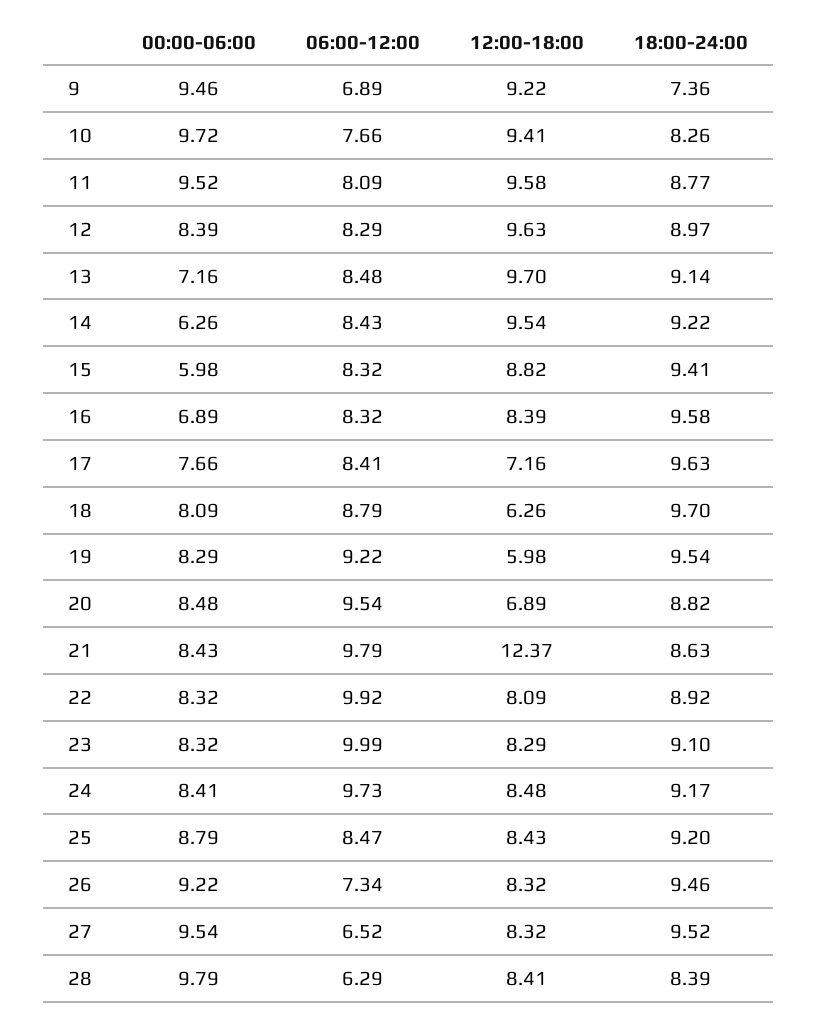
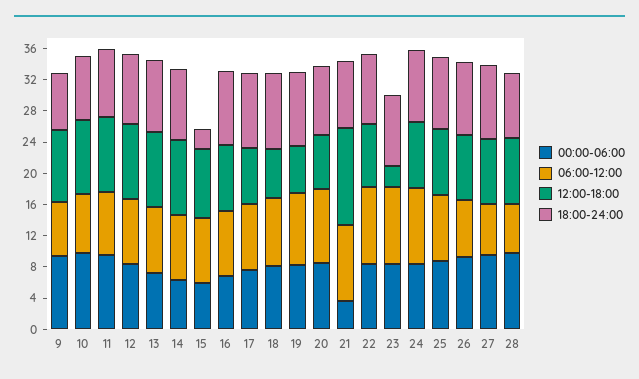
  {
    "00:00-06:00": {
      "9": 9.46,
      "10": 9.72,
      "11": 9.52,
      "12": 8.39,
      "13": 7.16,
      "14": 6.26,
      "15": 5.98,
      "16": 6.89,
      "17": 7.66,
      "18": 8.09,
      "19": 8.29,
      "20": 8.48,
-     "21": 8.43,
+     "21": 4,
      "22": 8.32,
      "23": 8.32,
      "24": 8.41,
      "25": 8.79,
      "26": 9.22,
      "27": 9.54,
      "28": 9.79
    },
    "06:00-12:00": {
      "9": 6.89,
      "10": 7.66,
      "11": 8.09,
      "12": 8.29,
      "13": 8.48,
      "14": 8.43,
      "15": 8.32,
      "16": 8.32,
      "17": 8.41,
      "18": 8.79,
      "19": 9.22,
      "20": 9.54,
      "21": 9.79,
      "22": 9.92,
      "23": 9.99,
      "24": 9.73,
      "25": 8.47,
      "26": 7.34,
      "27": 6.52,
      "28": 6.29
    },
    "12:00-18:00": {
      "9": 9.22,
      "10": 9.41,
      "11": 9.58,
      "12": 9.63,
      "13": 9.7,
      "14": 9.54,
      "15": 8.82,
      "16": 8.39,
      "17": 7.16,
      "18": 6.26,
      "19": 5.98,
      "20": 6.89,
      "21": 12.37,
      "22": 8.09,
-     "23": 8.29,
+     "23": 2,
      "24": 8.48,
      "25": 8.43,
      "26": 8.32,
      "27": 8.32,
      "28": 8.41
    },
    "18:00-24:00": {
      "9": 7.36,
      "10": 8.26,
      "11": 8.77,
      "12": 8.97,
      "13": 9.14,
      "14": 9.22,
-     "15": 9.41,
+     "15": 2,
      "16": 9.58,
      "17": 9.63,
      "18": 9.7,
      "19": 9.54,
      "20": 8.82,
      "21": 8.63,
      "22": 8.92,
      "23": 9.1,
      "24": 9.17,
      "25": 9.2,
      "26": 9.46,
      "27": 9.52,
      "28": 8.39
    }
  }

